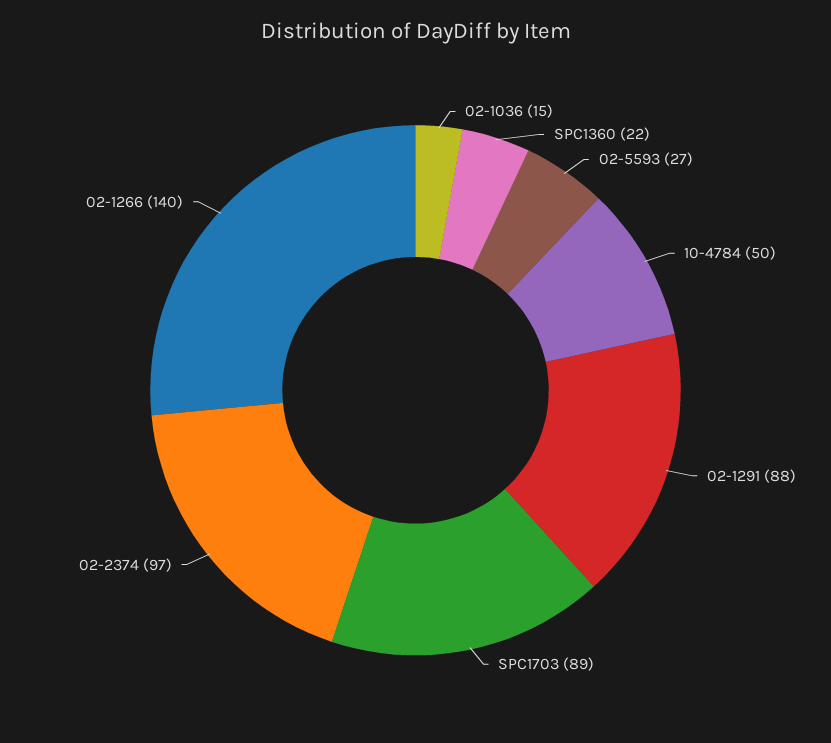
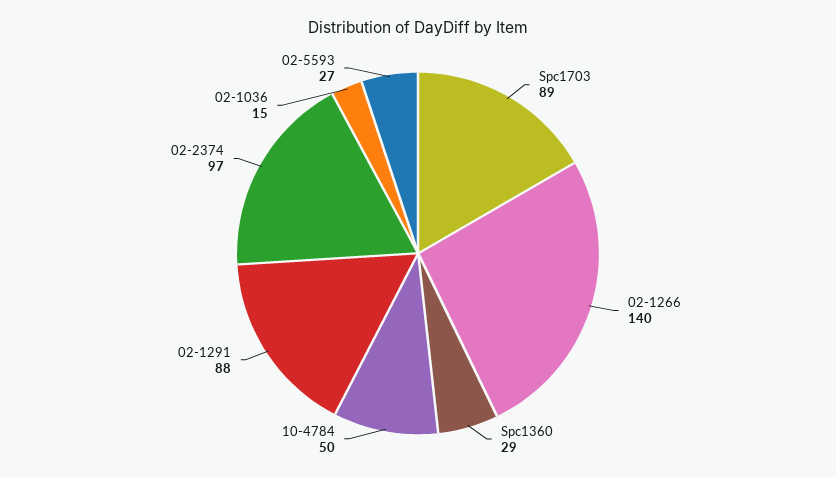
  {
    "02-1036": 15,
-   "SPC1360": 22,
+   "SPC1360": 29,
    "02-5593": 27,
    "10-4784": 50,
    "02-1291": 88,
    "SPC1703": 89,
    "02-2374": 97,
    "02-1266": 140
  }

